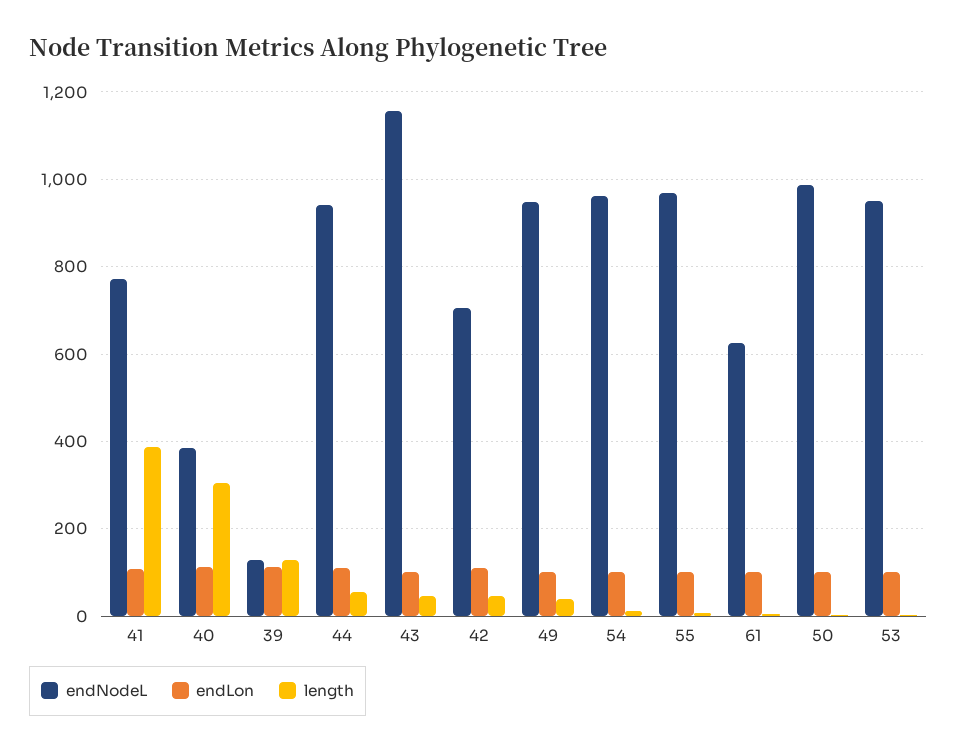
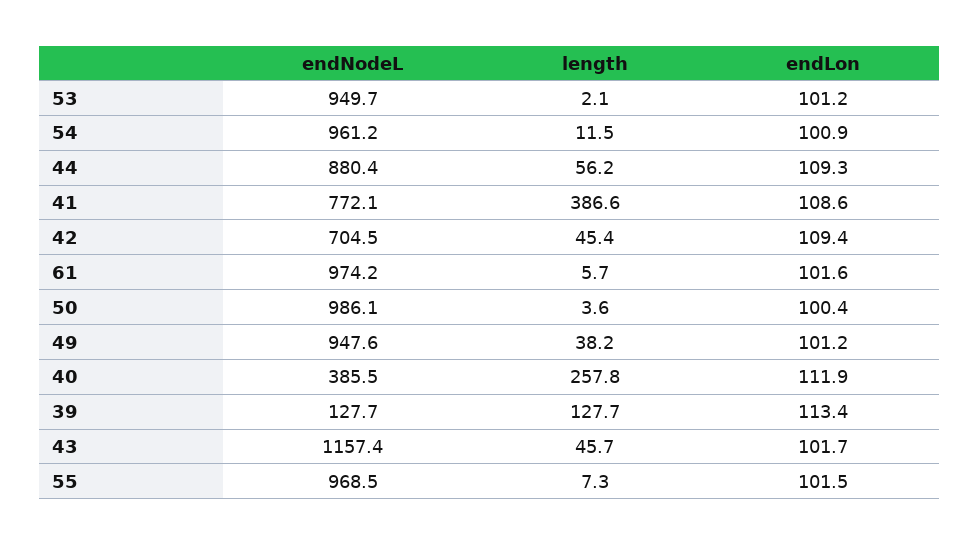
  {
    "endNodeL": {
      "41": 772.1,
      "40": 385.5,
      "39": 127.7,
-     "44": 940,
+     "44": 880.4,
      "43": 1157.4,
      "42": 704.5,
      "49": 947.6,
      "54": 961.2,
      "55": 968.5,
-     "61": 620,
+     "61": 974.2,
      "50": 986.1,
      "53": 949.7
    },
    "endLon": {
      "41": 108.6,
      "40": 111.9,
      "39": 113.4,
      "44": 109.3,
      "43": 101.7,
      "42": 109.4,
      "49": 101.2,
      "54": 100.9,
      "55": 101.5,
      "61": 101.6,
      "50": 100.4,
      "53": 101.2
    },
    "length": {
      "41": 386.6,
-     "40": 300,
+     "40": 257.8,
      "39": 127.7,
      "44": 56.2,
      "43": 45.7,
      "42": 45.4,
      "49": 38.2,
      "54": 11.5,
      "55": 7.3,
      "61": 5.7,
      "50": 3.6,
      "53": 2.1
    }
  }

